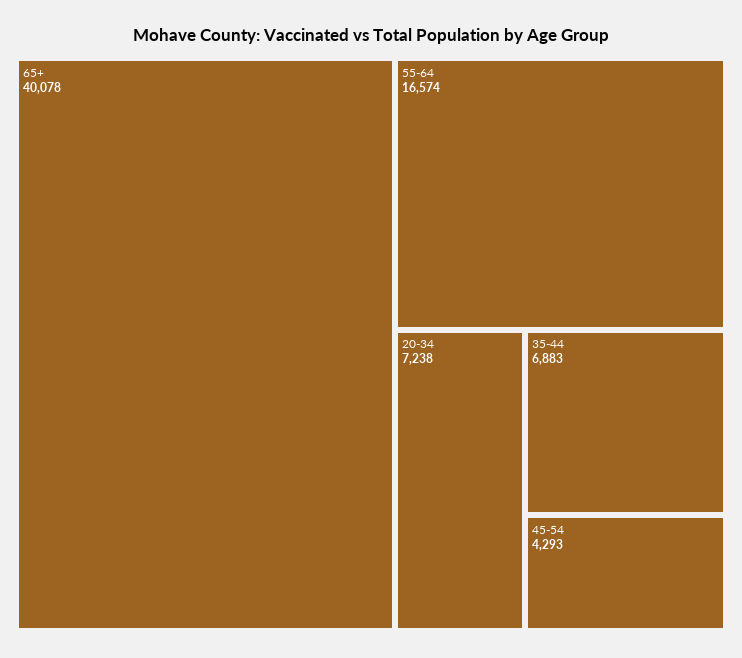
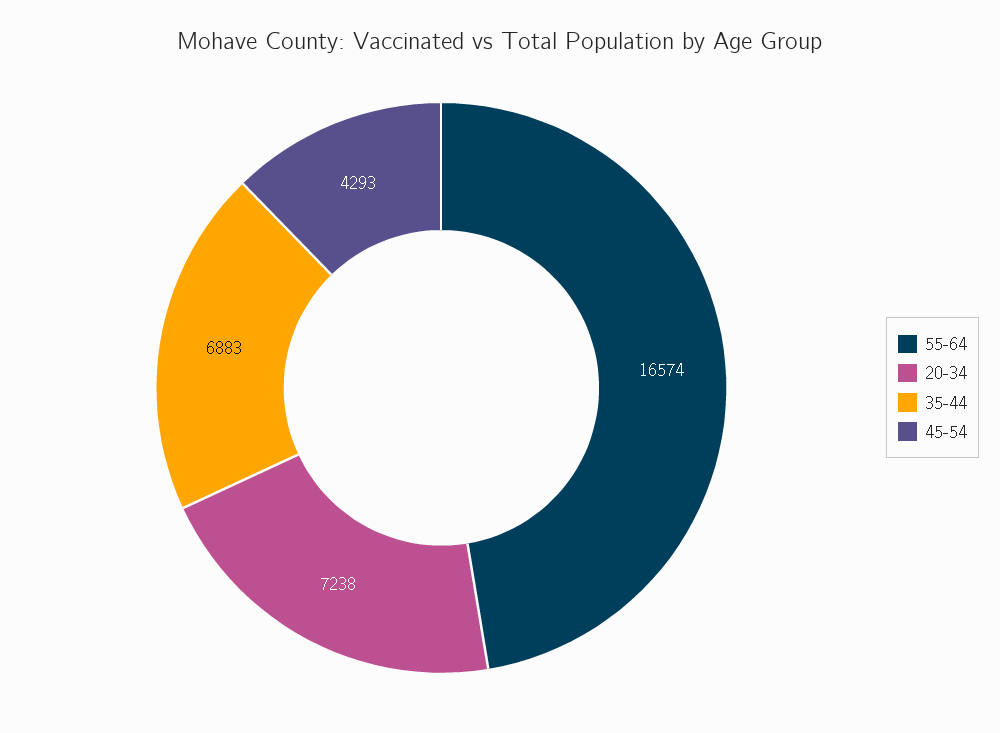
  {
-   "65+": 40078,
    "55-64": 16574,
    "20-34": 7238,
    "35-44": 6883,
    "45-54": 4293
  }

